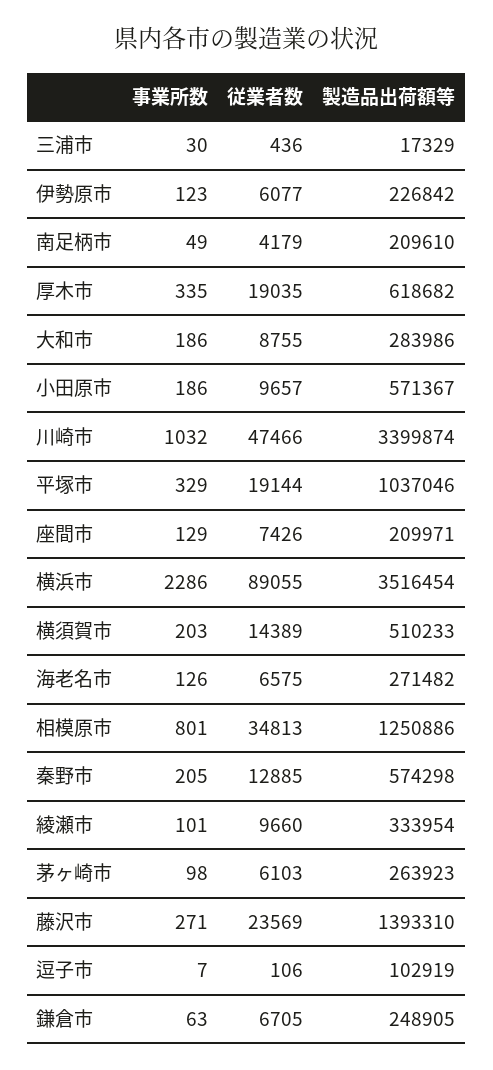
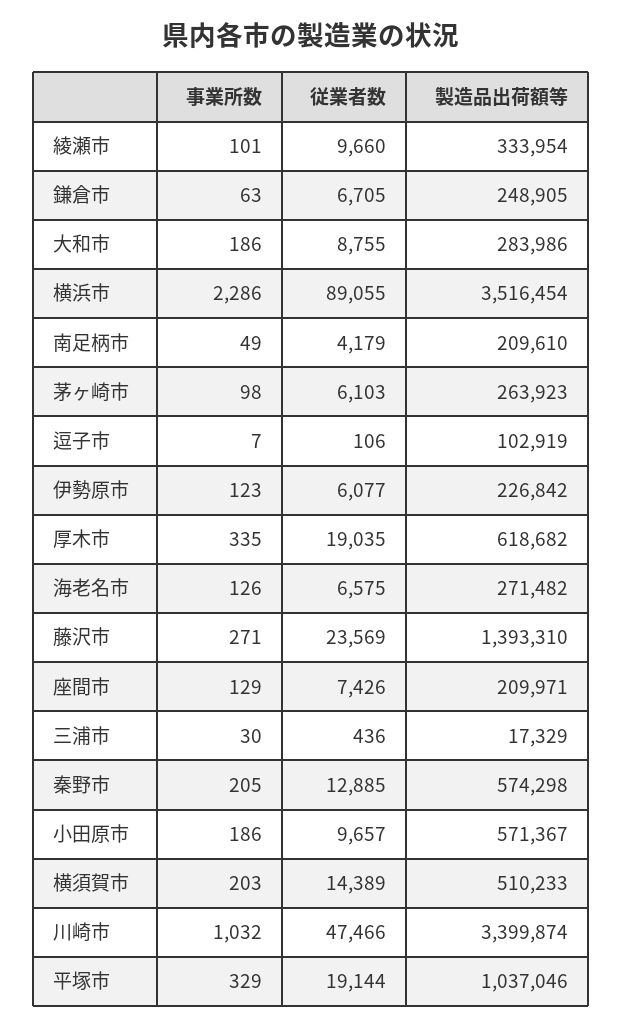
  {
    "事業所数": {
      "三浦市": 30,
      "伊勢原市": 123,
      "南足柄市": 49,
      "厚木市": 335,
      "大和市": 186,
      "小田原市": 186,
      "川崎市": 1032,
      "平塚市": 329,
      "座間市": 129,
      "横浜市": 2286,
      "横須賀市": 203,
      "海老名市": 126,
-     "相模原市": 801,
      "秦野市": 205,
      "綾瀬市": 101,
      "茅ヶ崎市": 98,
      "藤沢市": 271,
      "逗子市": 7,
      "鎌倉市": 63
    },
    "従業者数": {
      "三浦市": 436,
      "伊勢原市": 6077,
      "南足柄市": 4179,
      "厚木市": 19035,
      "大和市": 8755,
      "小田原市": 9657,
      "川崎市": 47466,
      "平塚市": 19144,
      "座間市": 7426,
      "横浜市": 89055,
      "横須賀市": 14389,
      "海老名市": 6575,
-     "相模原市": 34813,
      "秦野市": 12885,
      "綾瀬市": 9660,
      "茅ヶ崎市": 6103,
      "藤沢市": 23569,
      "逗子市": 106,
      "鎌倉市": 6705
    },
    "製造品出荷額等": {
      "三浦市": 17329,
      "伊勢原市": 226842,
      "南足柄市": 209610,
      "厚木市": 618682,
      "大和市": 283986,
      "小田原市": 571367,
      "川崎市": 3399874,
      "平塚市": 1037046,
      "座間市": 209971,
      "横浜市": 3516454,
      "横須賀市": 510233,
      "海老名市": 271482,
-     "相模原市": 1250886,
      "秦野市": 574298,
      "綾瀬市": 333954,
      "茅ヶ崎市": 263923,
      "藤沢市": 1393310,
      "逗子市": 102919,
      "鎌倉市": 248905
    }
  }

